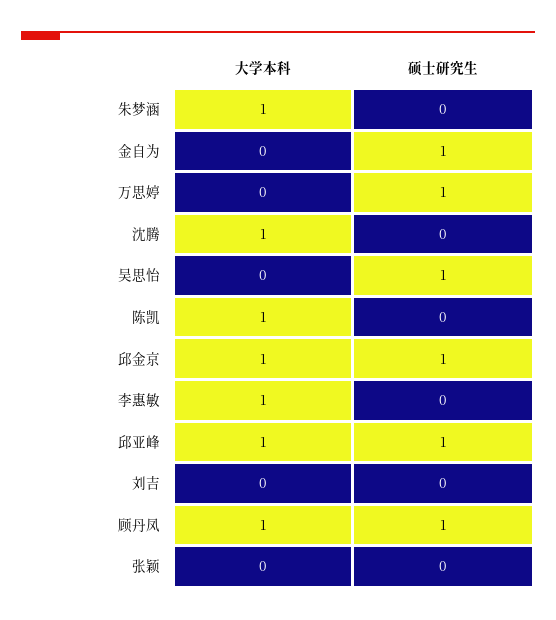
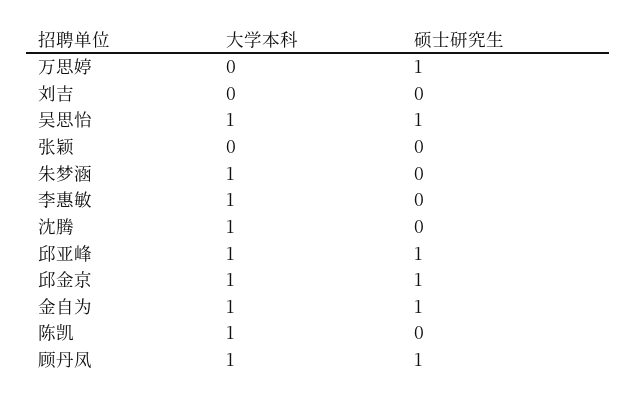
  {
    "大学本科": {
      "朱梦涵": 1,
-     "金自为": 0,
+     "金自为": 1,
      "万思婷": 0,
      "沈腾": 1,
-     "吴思怡": 0,
+     "吴思怡": 1,
      "陈凯": 1,
      "邱金京": 1,
      "李惠敏": 1,
      "邱亚峰": 1,
      "刘吉": 0,
      "顾丹凤": 1,
      "张颖": 0
    },
    "硕士研究生": {
      "朱梦涵": 0,
      "金自为": 1,
      "万思婷": 1,
      "沈腾": 0,
      "吴思怡": 1,
      "陈凯": 0,
      "邱金京": 1,
      "李惠敏": 0,
      "邱亚峰": 1,
      "刘吉": 0,
      "顾丹凤": 1,
      "张颖": 0
    }
  }

